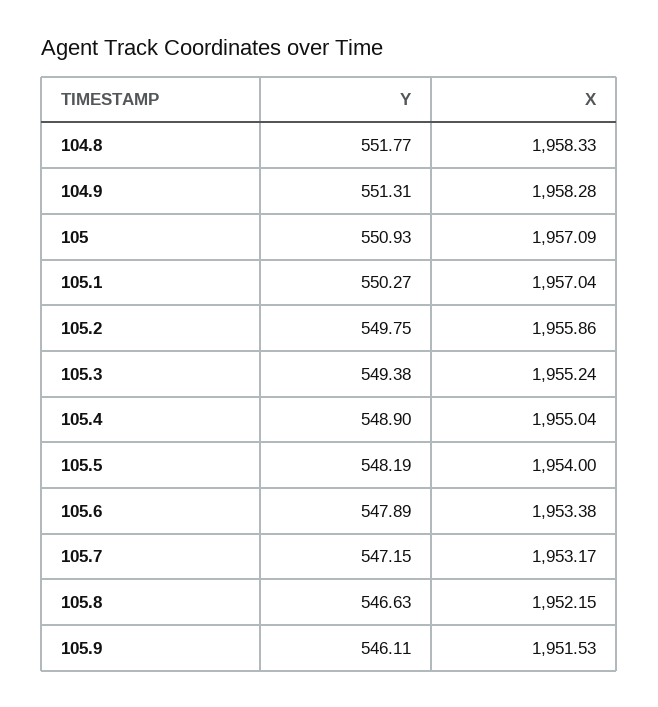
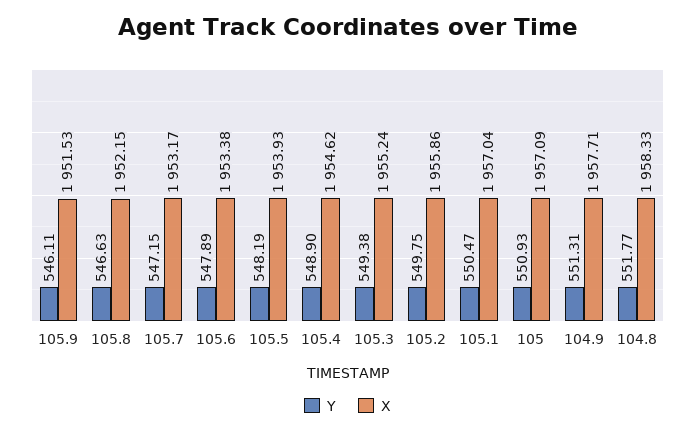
  {
    "Y": {
      "104.8": 551.77,
      "104.9": 551.31,
      "105": 550.93,
-     "105.1": 550.27,
+     "105.1": 550.47,
      "105.2": 549.75,
      "105.3": 549.38,
      "105.4": 548.9,
      "105.5": 548.19,
      "105.6": 547.89,
      "105.7": 547.15,
      "105.8": 546.63,
      "105.9": 546.11
    },
    "X": {
      "104.8": 1958.33,
-     "104.9": 1958.28,
+     "104.9": 1957.71,
      "105": 1957.09,
      "105.1": 1957.04,
      "105.2": 1955.86,
      "105.3": 1955.24,
-     "105.4": 1955.04,
+     "105.4": 1954.62,
-     "105.5": 1954,
+     "105.5": 1953.93,
      "105.6": 1953.38,
      "105.7": 1953.17,
      "105.8": 1952.15,
      "105.9": 1951.53
    }
  }

